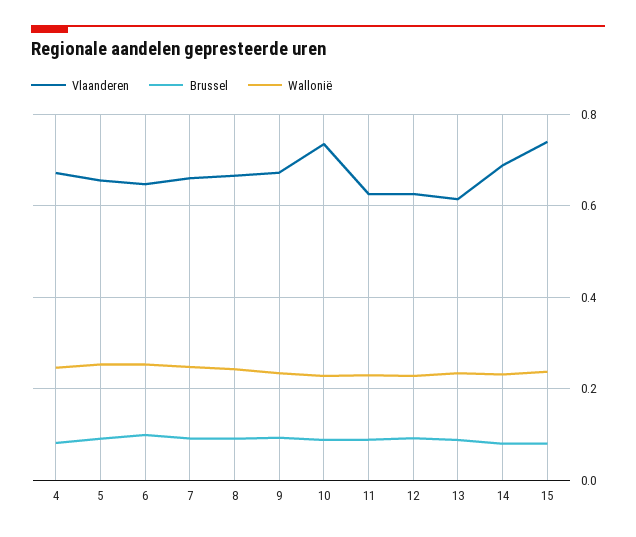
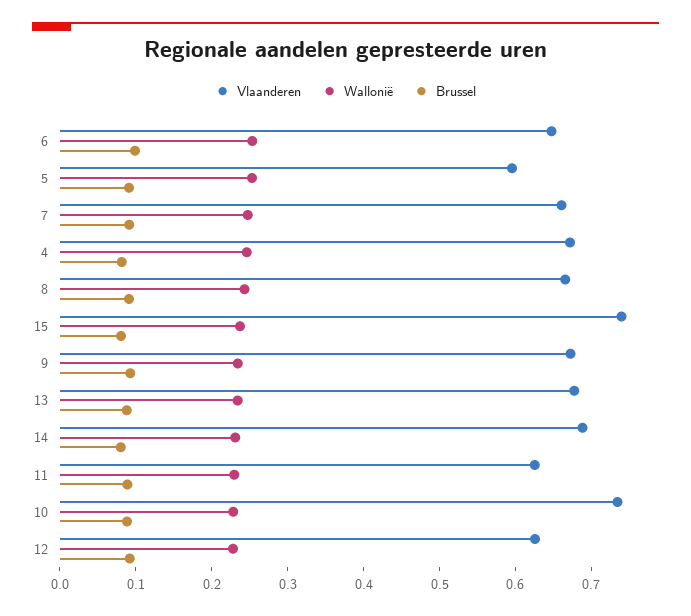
  {
    "Vlaanderen": {
      "4": 0.68,
-     "5": 0.66,
+     "5": 0.6,
      "6": 0.64,
      "7": 0.66,
      "8": 0.66,
      "9": 0.68,
      "10": 0.74,
      "11": 0.62,
      "12": 0.62,
-     "13": 0.62,
+     "13": 0.68,
      "14": 0.68,
      "15": 0.74
    },
    "Brussel": {
      "4": 0.08,
      "5": 0.1,
      "6": 0.1,
      "7": 0.1,
      "8": 0.1,
      "9": 0.1,
      "10": 0.08,
      "11": 0.08,
      "12": 0.1,
      "13": 0.08,
      "14": 0.08,
      "15": 0.08
    },
    "Wallonië": {
      "4": 0.24,
      "5": 0.26,
      "6": 0.26,
      "7": 0.24,
      "8": 0.24,
      "9": 0.24,
      "10": 0.22,
      "11": 0.22,
      "12": 0.22,
      "13": 0.24,
      "14": 0.24,
      "15": 0.24
    }
  }

